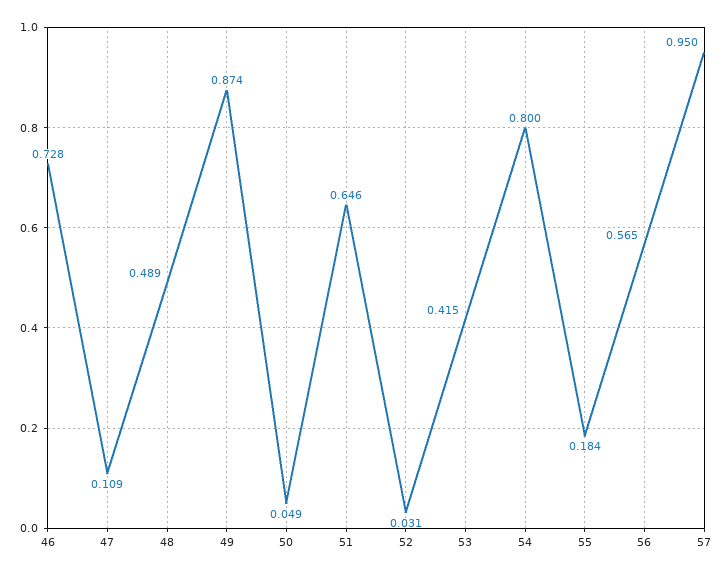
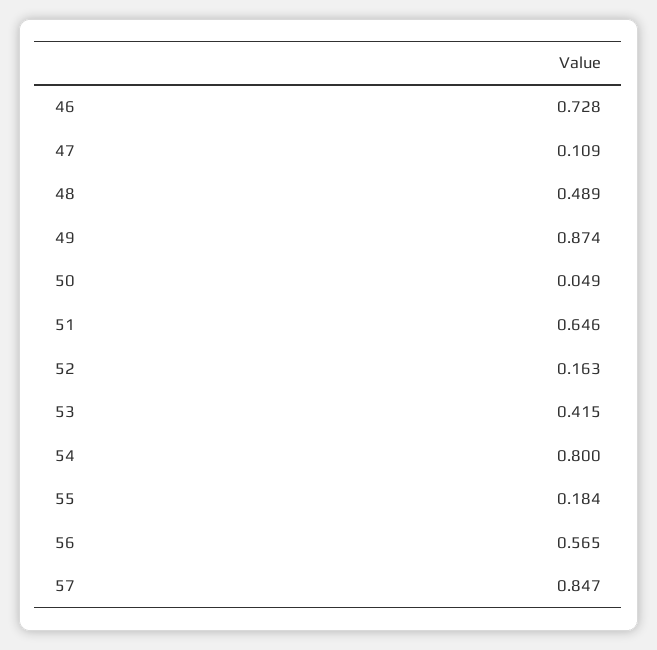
  {
    "46": 0.728,
    "47": 0.109,
    "48": 0.489,
    "49": 0.874,
    "50": 0.049,
    "51": 0.646,
-   "52": 0.031,
+   "52": 0.163,
    "53": 0.415,
    "54": 0.8,
    "55": 0.184,
    "56": 0.565,
-   "57": 0.95
+   "57": 0.847
  }

